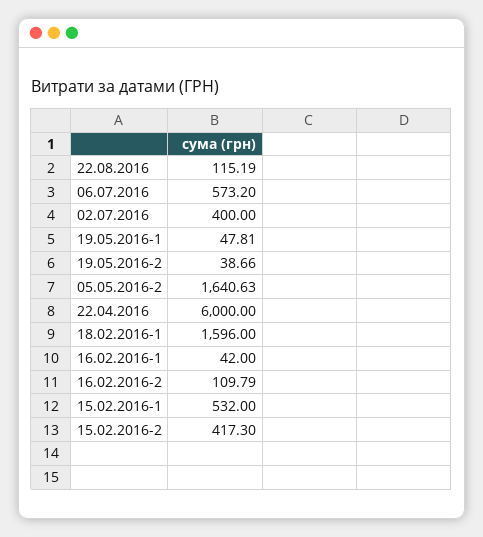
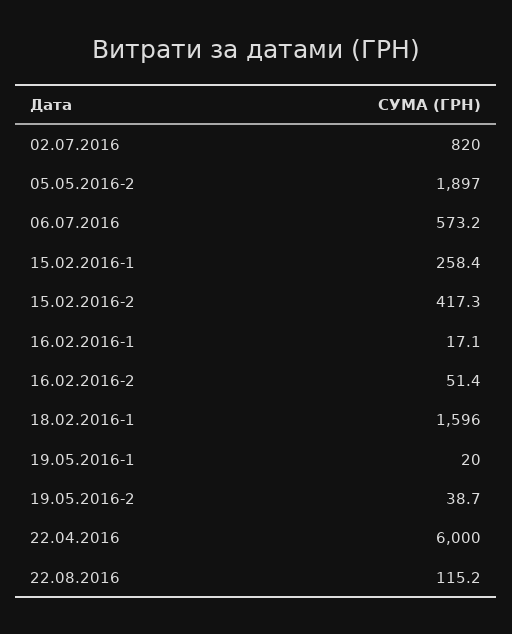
  {
    "22.08.2016": 115.19,
    "06.07.2016": 573.2,
-   "02.07.2016": 400,
+   "02.07.2016": 820,
-   "19.05.2016-1": 47.81,
+   "19.05.2016-1": 20,
    "19.05.2016-2": 38.66,
-   "05.05.2016-2": 1640.63,
+   "05.05.2016-2": 1897,
    "22.04.2016": 6000,
    "18.02.2016-1": 1596,
-   "16.02.2016-1": 42,
+   "16.02.2016-1": 17.1,
-   "16.02.2016-2": 109.79,
+   "16.02.2016-2": 51.4,
-   "15.02.2016-1": 532,
+   "15.02.2016-1": 258.4,
    "15.02.2016-2": 417.3
  }

